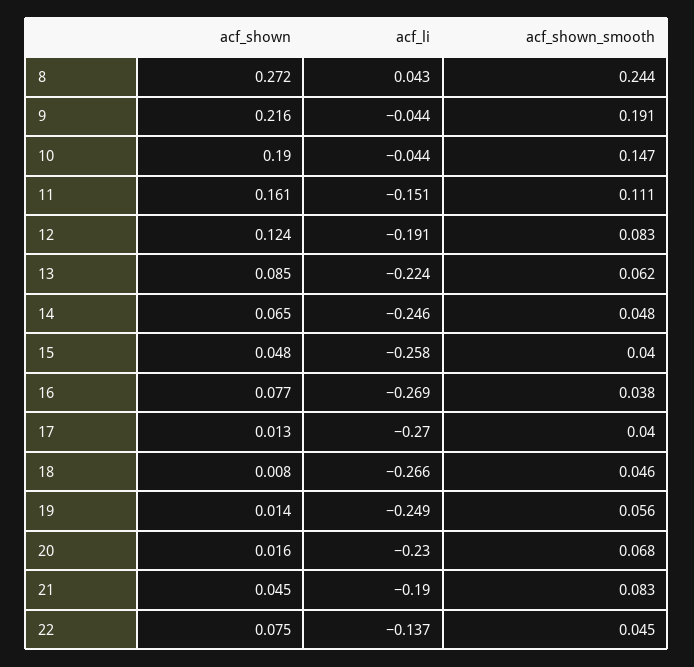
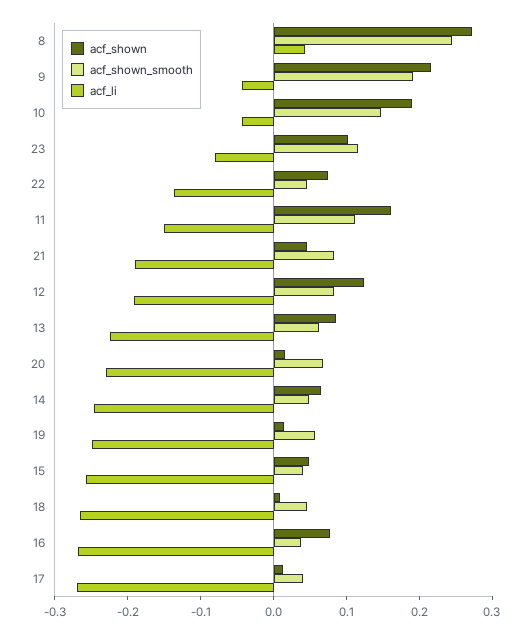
  {
    "acf_shown": {
      "8": 0.272,
      "9": 0.216,
      "10": 0.19,
      "11": 0.161,
      "12": 0.124,
      "13": 0.085,
      "14": 0.065,
      "15": 0.048,
      "16": 0.077,
      "17": 0.013,
      "18": 0.008,
      "19": 0.014,
      "20": 0.016,
      "21": 0.045,
-     "22": 0.075
+     "22": 0.075,
+     "23": 0.1
    },
    "acf_li": {
      "8": 0.043,
      "9": -0.044,
      "10": -0.044,
      "11": -0.151,
      "12": -0.191,
      "13": -0.224,
      "14": -0.246,
      "15": -0.258,
      "16": -0.269,
      "17": -0.27,
      "18": -0.266,
      "19": -0.249,
      "20": -0.23,
      "21": -0.19,
-     "22": -0.137
+     "22": -0.137,
+     "23": -0.08
    },
    "acf_shown_smooth": {
      "8": 0.244,
      "9": 0.191,
      "10": 0.147,
      "11": 0.111,
      "12": 0.083,
      "13": 0.062,
      "14": 0.048,
      "15": 0.04,
      "16": 0.038,
      "17": 0.04,
      "18": 0.046,
      "19": 0.056,
      "20": 0.068,
      "21": 0.083,
-     "22": 0.045
+     "22": 0.045,
+     "23": 0.12
    }
  }

